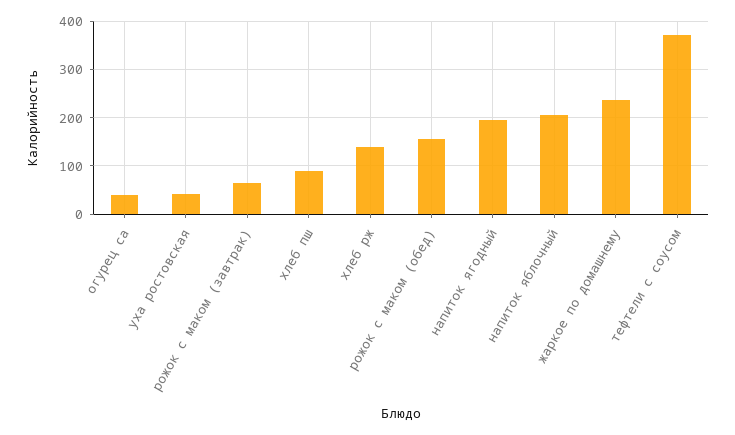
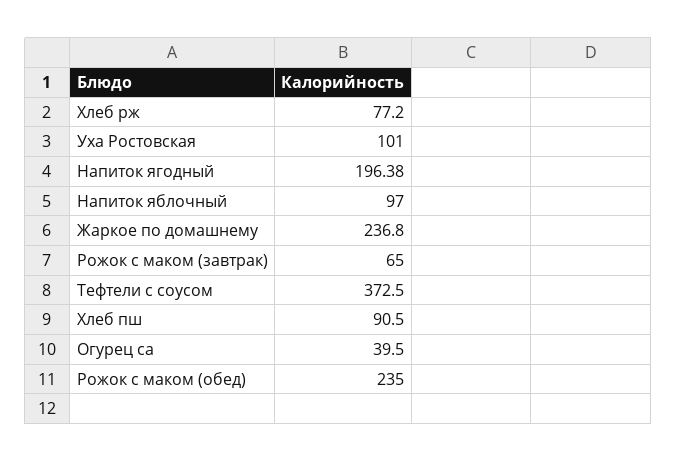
  {
    "огурец са": 39.5,
-   "уха ростовская": 40,
+   "уха ростовская": 101,
    "рожок с маком (завтрак)": 65,
    "хлеб пш": 90.5,
-   "хлеб рж": 140,
+   "хлеб рж": 77.2,
-   "рожок с маком (обед)": 160,
+   "рожок с маком (обед)": 235,
    "напиток ягодный": 196.38,
-   "напиток яблочный": 200,
+   "напиток яблочный": 97,
    "жаркое по домашнему": 236.8,
    "тефтели с соусом": 372.5
  }

